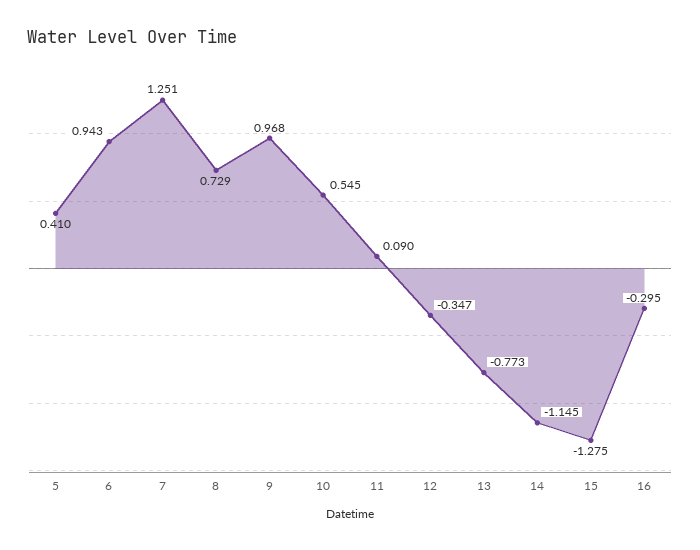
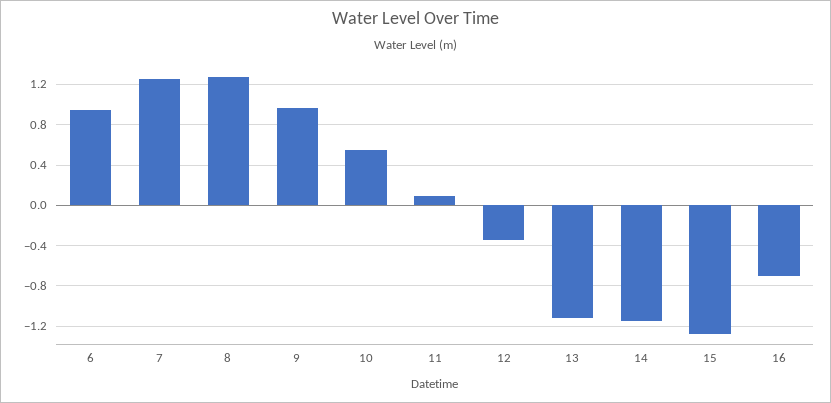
  {
-   "5": 0.41,
    "6": 0.943,
    "7": 1.251,
-   "8": 0.729,
+   "8": 1.3,
    "9": 0.968,
    "10": 0.545,
    "11": 0.09,
    "12": -0.347,
-   "13": -0.773,
+   "13": -1.1,
    "14": -1.145,
    "15": -1.275,
-   "16": -0.295
+   "16": -0.7
  }

